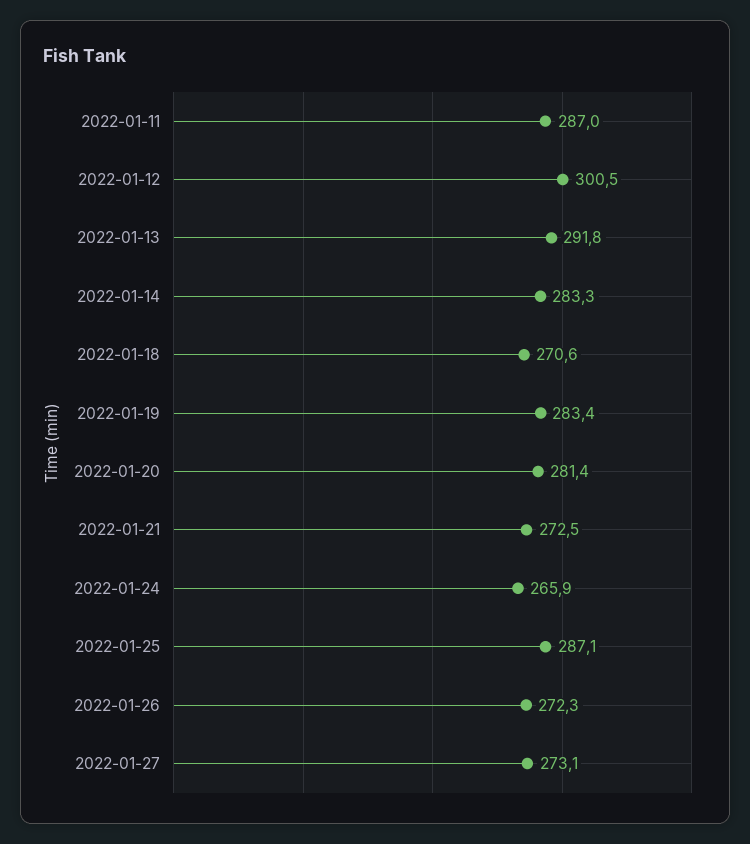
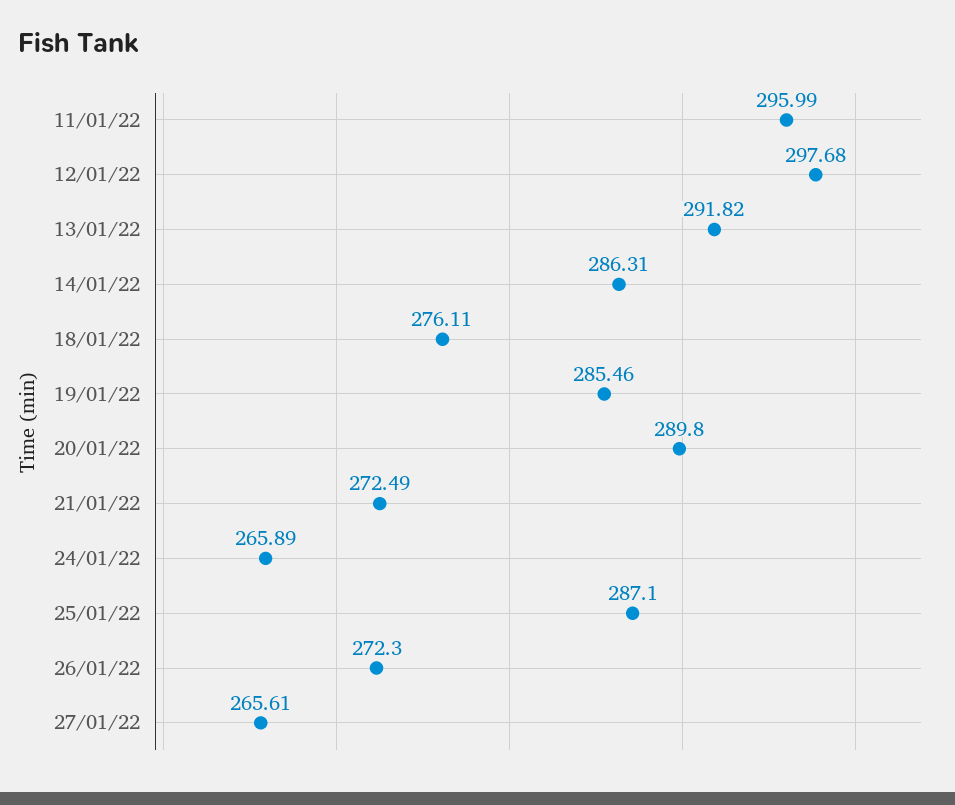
  {
-   "2022-01-11": 287,
+   "2022-01-11": 295.99,
-   "2022-01-12": 300.5,
+   "2022-01-12": 297.68,
    "2022-01-13": 291.82,
-   "2022-01-14": 283.3,
+   "2022-01-14": 286.31,
-   "2022-01-18": 270.6,
+   "2022-01-18": 276.11,
-   "2022-01-19": 283.4,
+   "2022-01-19": 285.46,
-   "2022-01-20": 281.4,
+   "2022-01-20": 289.8,
    "2022-01-21": 272.49,
    "2022-01-24": 265.89,
    "2022-01-25": 287.1,
    "2022-01-26": 272.3,
-   "2022-01-27": 273.1
+   "2022-01-27": 265.61
  }

